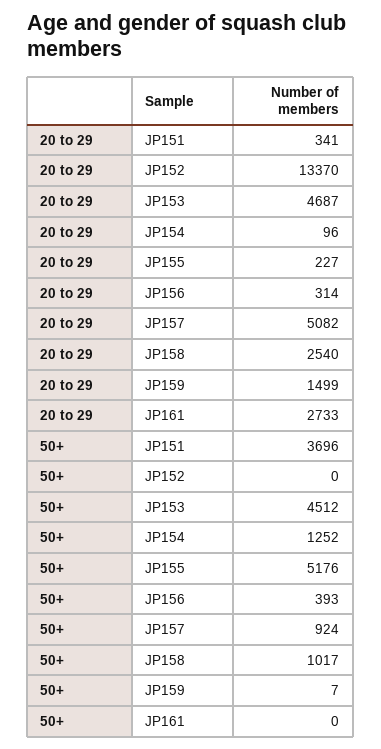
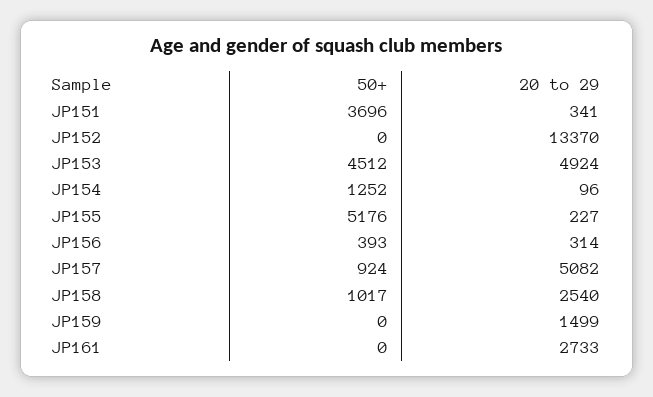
  {
    "20 to 29": {
      "JP151": 341,
      "JP152": 13370,
-     "JP153": 4687,
+     "JP153": 4924,
      "JP154": 96,
      "JP155": 227,
      "JP156": 314,
      "JP157": 5082,
      "JP158": 2540,
      "JP159": 1499,
      "JP161": 2733
    },
    "50+": {
      "JP151": 3696,
      "JP152": 0,
      "JP153": 4512,
      "JP154": 1252,
      "JP155": 5176,
      "JP156": 393,
      "JP157": 924,
      "JP158": 1017,
-     "JP159": 7,
+     "JP159": 0,
      "JP161": 0
    }
  }

